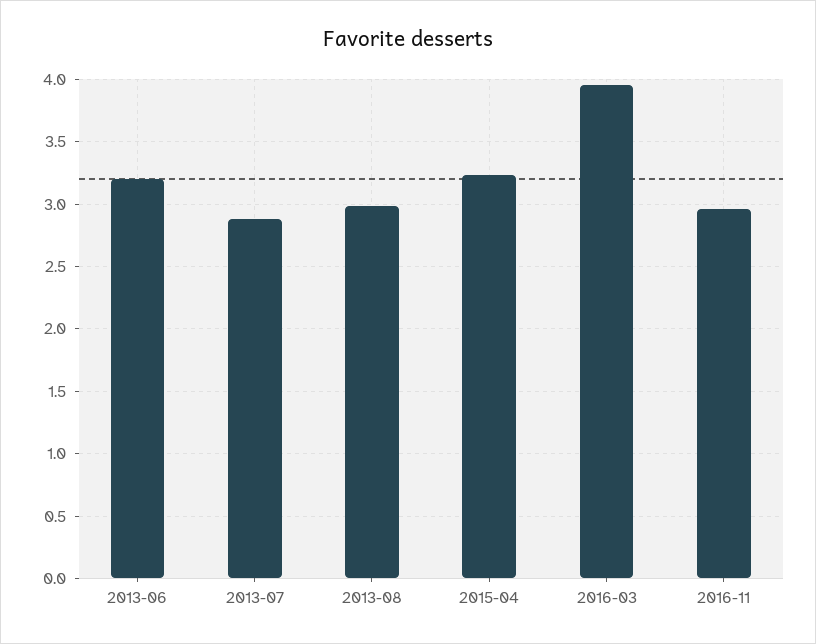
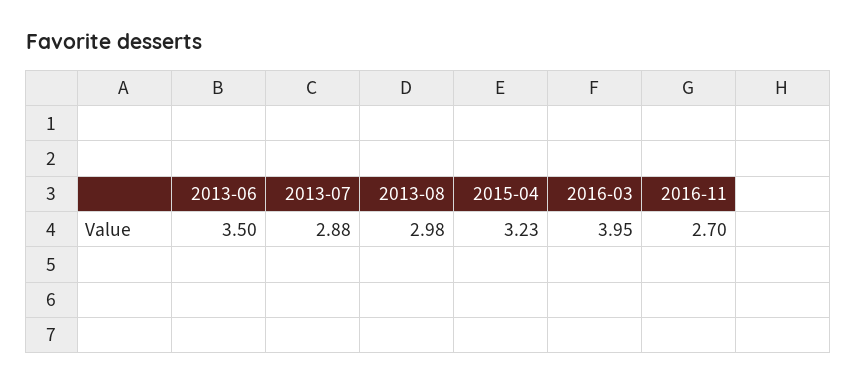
  {
-   "2013-06": 3.2,
+   "2013-06": 3.5,
    "2013-07": 2.88,
    "2013-08": 2.98,
    "2015-04": 3.23,
    "2016-03": 3.95,
-   "2016-11": 2.95
+   "2016-11": 2.7
  }

